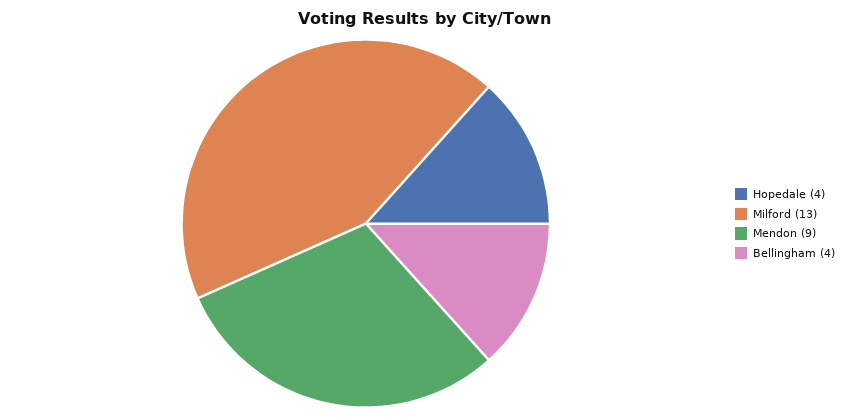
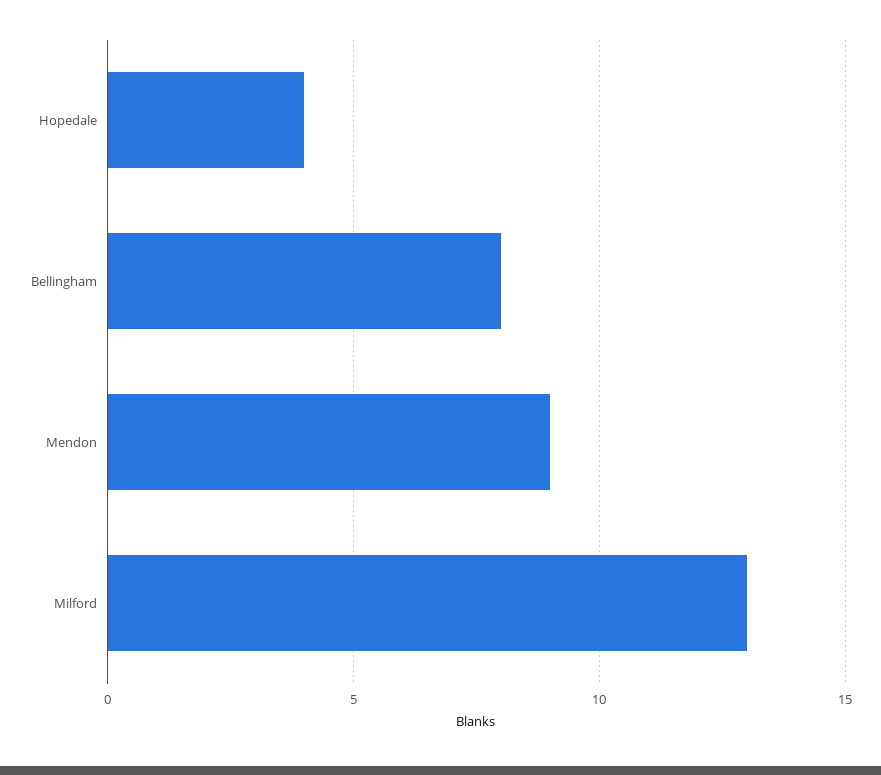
  {
    "Hopedale": 4,
    "Milford": 13,
    "Mendon": 9,
-   "Bellingham": 4
+   "Bellingham": 8
  }

